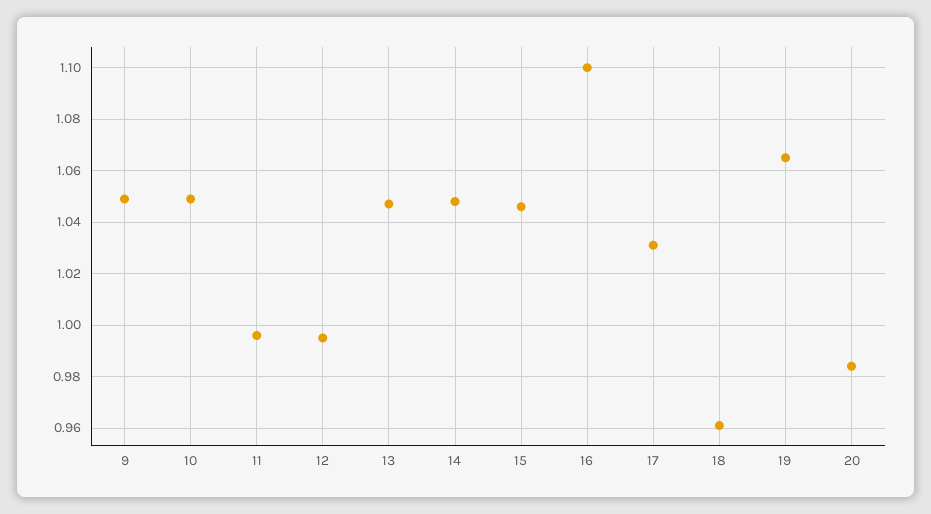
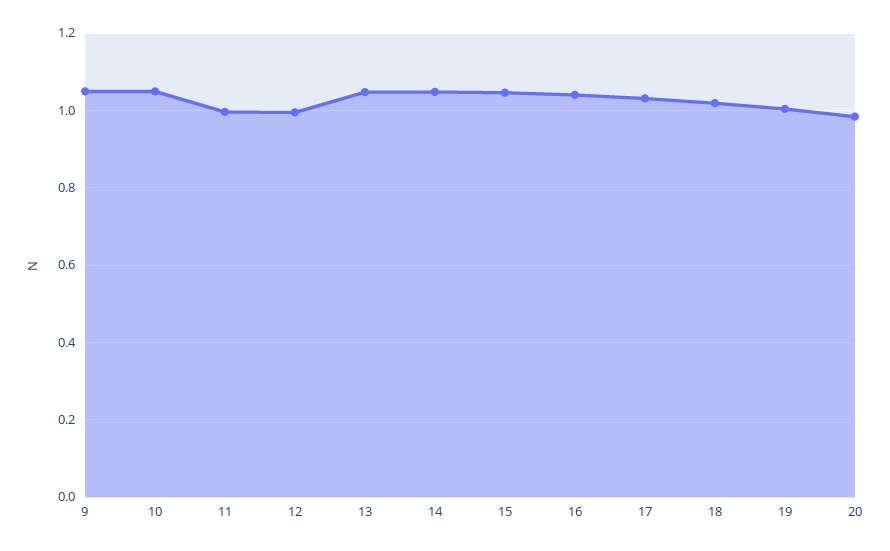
  {
    "9": 1.05,
    "10": 1.05,
    "11": 0.995,
    "12": 0.995,
    "13": 1.045,
    "14": 1.05,
    "15": 1.045,
-   "16": 1.1,
+   "16": 1.04,
    "17": 1.03,
-   "18": 0.96,
+   "18": 1.02,
-   "19": 1.065,
+   "19": 1,
    "20": 0.985
  }

